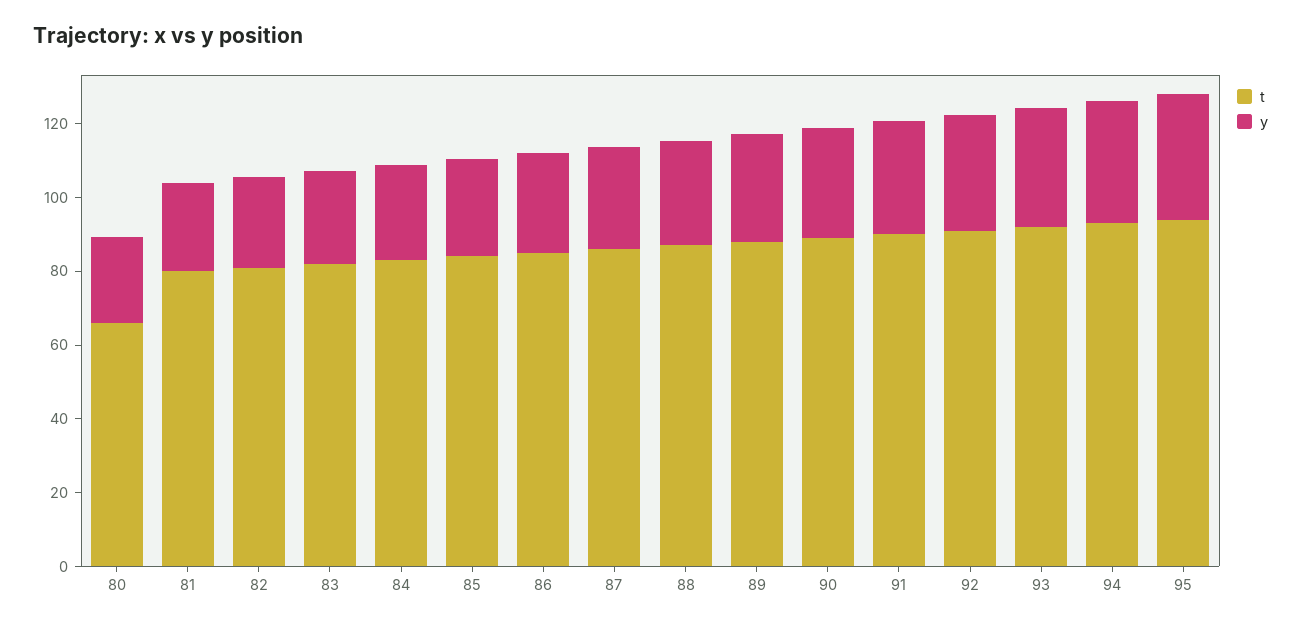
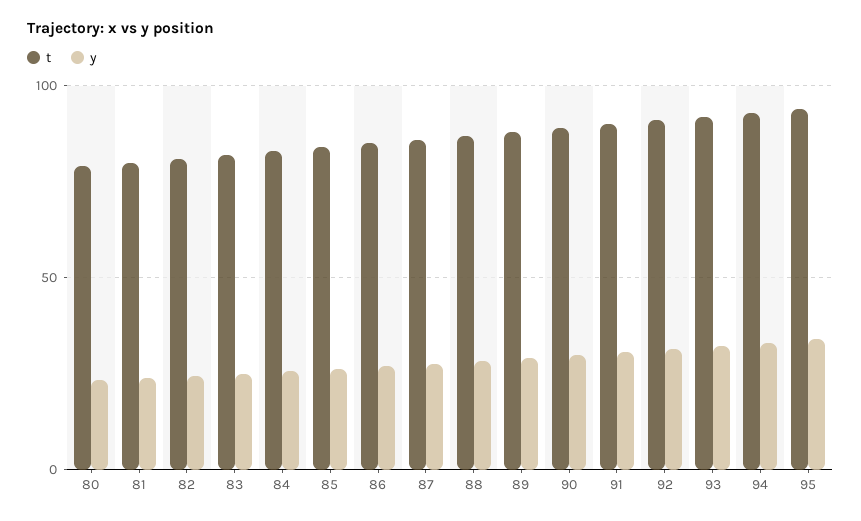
  {
    "t": {
-     "80": 65,
+     "80": 80,
      "81": 80,
      "82": 80,
      "83": 80,
      "84": 85,
      "85": 85,
      "86": 85,
      "87": 85,
      "88": 85,
      "89": 90,
      "90": 90,
      "91": 90,
      "92": 90,
      "93": 90,
      "94": 95,
      "95": 95
    },
    "y": {
      "80": 25,
      "81": 25,
      "82": 25,
      "83": 25,
      "84": 25,
      "85": 25,
      "86": 25,
      "87": 30,
      "88": 30,
      "89": 30,
      "90": 30,
      "91": 30,
      "92": 30,
      "93": 30,
      "94": 35,
      "95": 35
    }
  }

